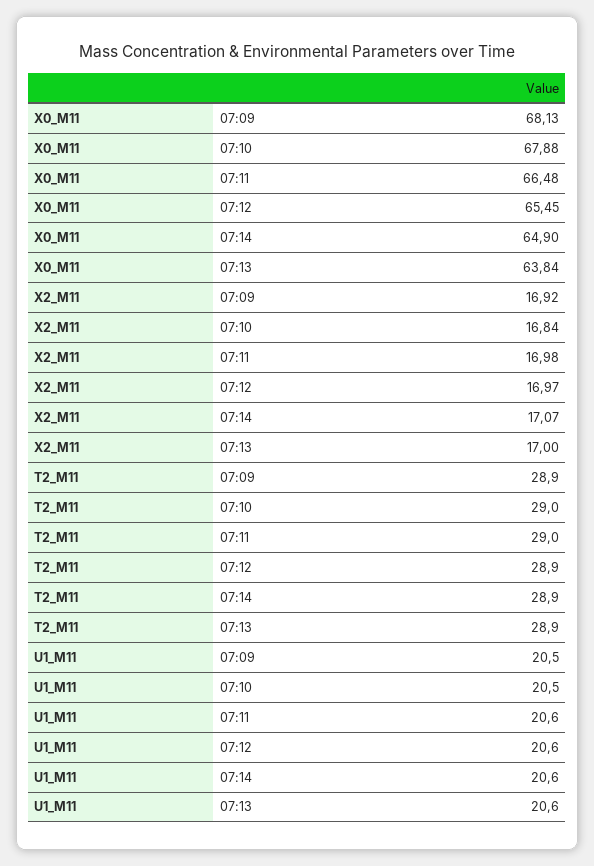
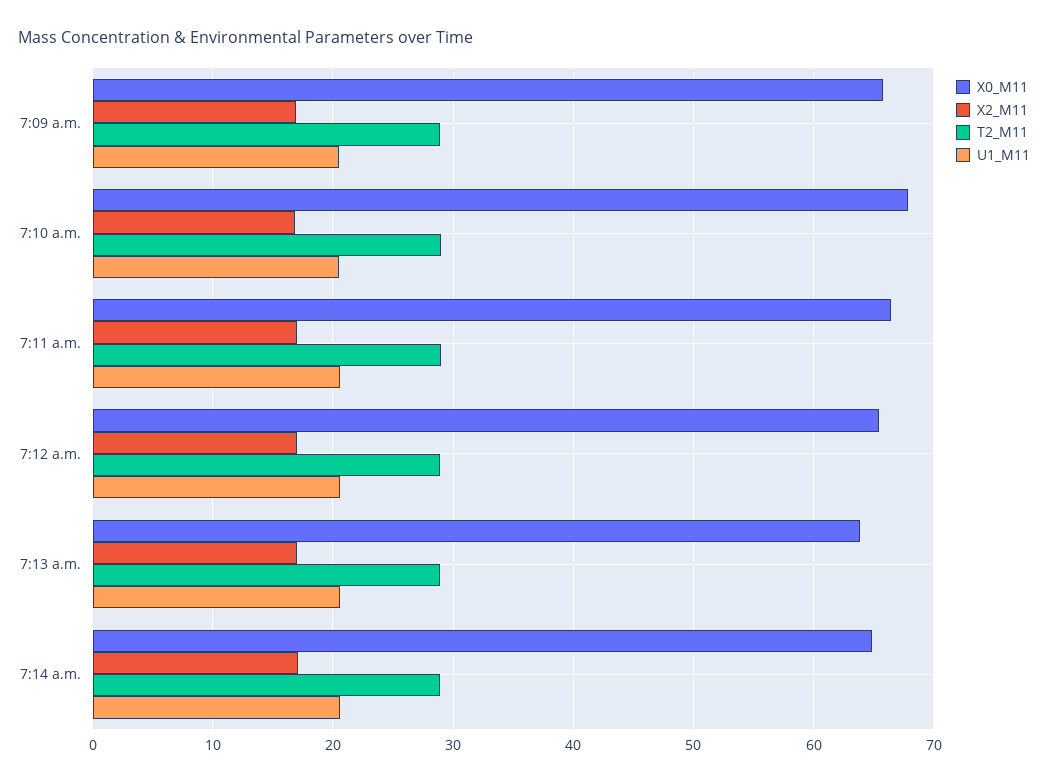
  {
    "X0_M11": {
-     "07:09": 68.13,
+     "07:09": 66,
      "07:10": 67.88,
      "07:11": 66.48,
      "07:12": 65.45,
      "07:14": 64.9,
      "07:13": 63.84
    },
    "X2_M11": {
      "07:09": 16.92,
      "07:10": 16.84,
      "07:11": 16.98,
      "07:12": 16.97,
      "07:14": 17.07,
      "07:13": 17
    },
    "T2_M11": {
      "07:09": 28.9,
      "07:10": 29,
      "07:11": 29,
      "07:12": 28.9,
      "07:14": 28.9,
      "07:13": 28.9
    },
    "U1_M11": {
      "07:09": 20.5,
      "07:10": 20.5,
      "07:11": 20.6,
      "07:12": 20.6,
      "07:14": 20.6,
      "07:13": 20.6
    }
  }

